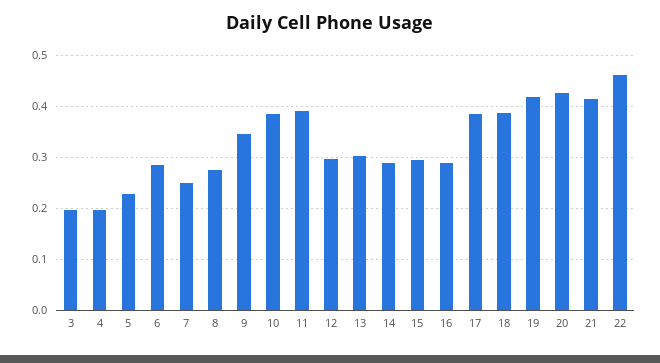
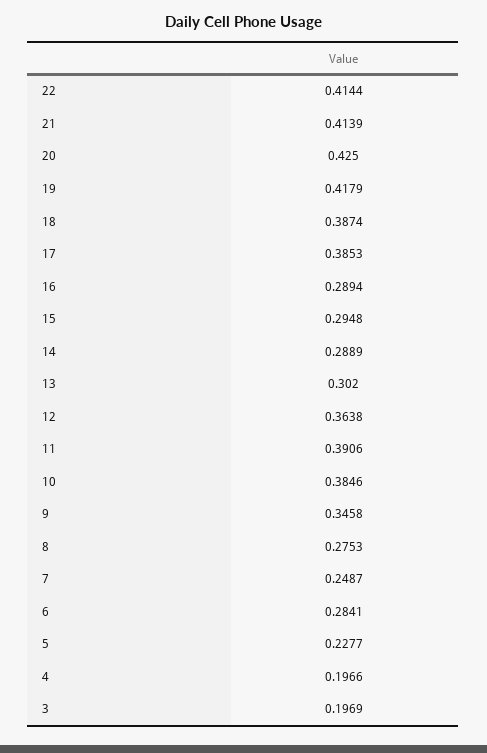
  {
    "3": 0.1969,
    "4": 0.1966,
    "5": 0.2277,
    "6": 0.2841,
    "7": 0.2487,
    "8": 0.2753,
    "9": 0.3458,
    "10": 0.3846,
    "11": 0.3906,
-   "12": 0.3,
+   "12": 0.3638,
    "13": 0.302,
    "14": 0.2889,
    "15": 0.2948,
    "16": 0.2894,
    "17": 0.3853,
    "18": 0.3874,
    "19": 0.4179,
    "20": 0.425,
    "21": 0.4139,
-   "22": 0.46
+   "22": 0.4144
  }

